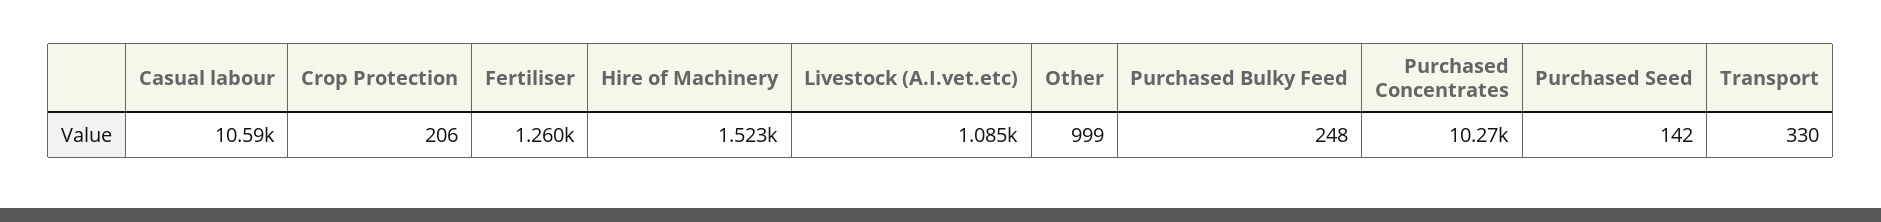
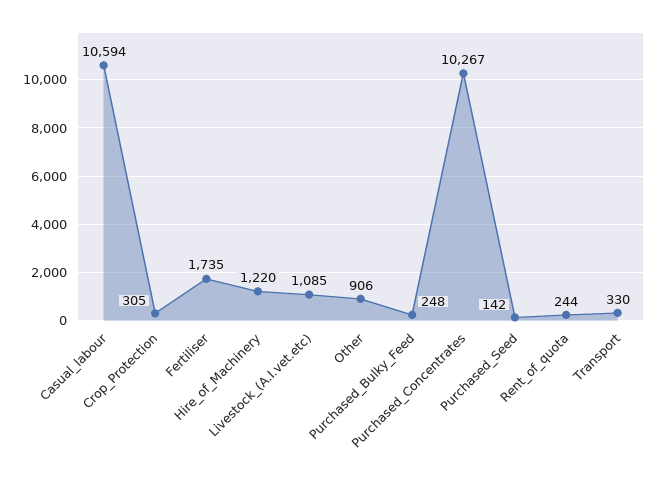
  {
    "Casual labour": 10594,
-   "Crop Protection": 206,
+   "Crop Protection": 305,
-   "Fertiliser": 1260,
+   "Fertiliser": 1735,
-   "Hire of Machinery": 1523,
+   "Hire of Machinery": 1220,
    "Livestock (A.I.vet.etc)": 1085,
-   "Other": 999,
+   "Other": 906,
    "Purchased Bulky Feed": 248,
    "Purchased Concentrates": 10267,
    "Purchased Seed": 142,
-   "Transport": 330
+   "Transport": 330,
+   "Rent_of_quota": 244
  }

